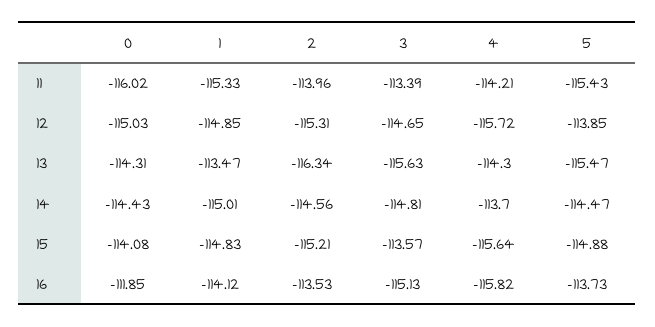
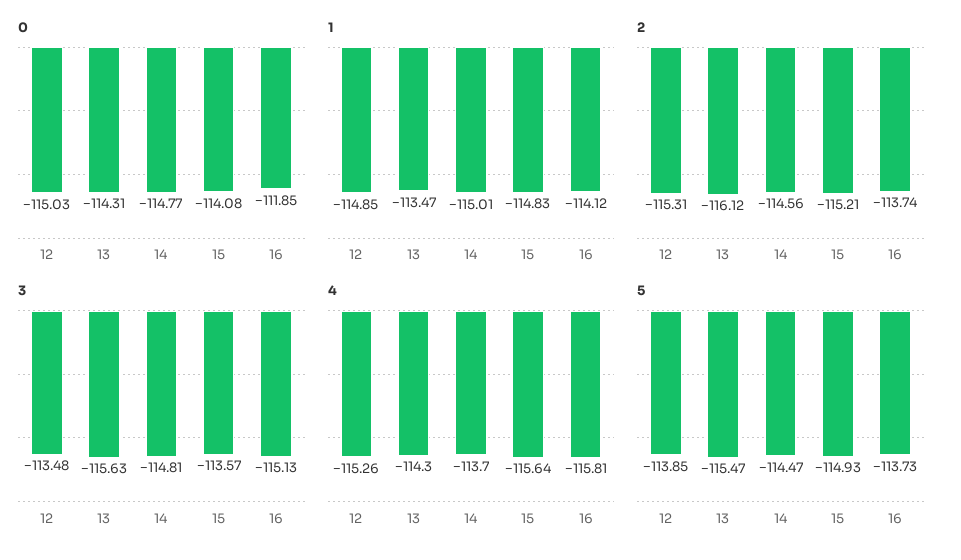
  {
    "0": {
-     "11": -116.02,
      "12": -115.03,
      "13": -114.31,
-     "14": -114.43,
+     "14": -114.77,
      "15": -114.08,
      "16": -111.85
    },
    "1": {
-     "11": -115.33,
      "12": -114.85,
      "13": -113.47,
      "14": -115.01,
      "15": -114.83,
      "16": -114.12
    },
    "2": {
-     "11": -113.96,
      "12": -115.31,
-     "13": -116.34,
+     "13": -116.12,
      "14": -114.56,
      "15": -115.21,
-     "16": -113.53
+     "16": -113.74
    },
    "3": {
-     "11": -113.39,
-     "12": -114.65,
+     "12": -113.48,
      "13": -115.63,
      "14": -114.81,
      "15": -113.57,
      "16": -115.13
    },
    "4": {
-     "11": -114.21,
-     "12": -115.72,
+     "12": -115.26,
      "13": -114.3,
      "14": -113.7,
      "15": -115.64,
-     "16": -115.82
+     "16": -115.81
    },
    "5": {
-     "11": -115.43,
      "12": -113.85,
      "13": -115.47,
      "14": -114.47,
-     "15": -114.88,
+     "15": -114.93,
      "16": -113.73
    }
  }

